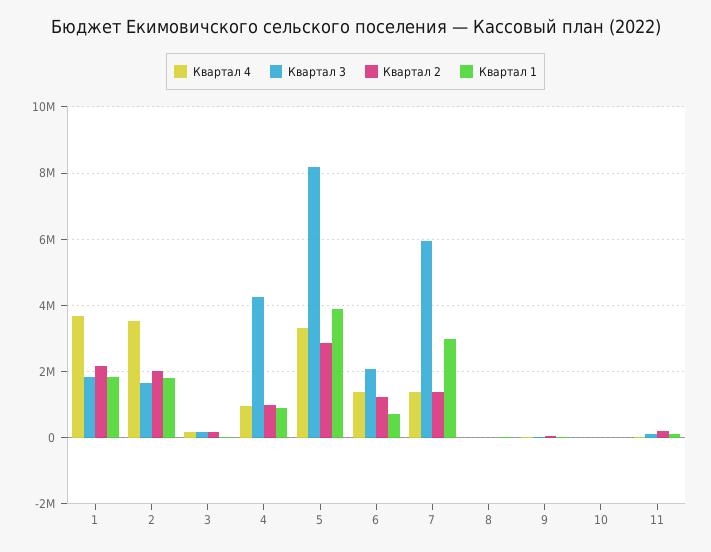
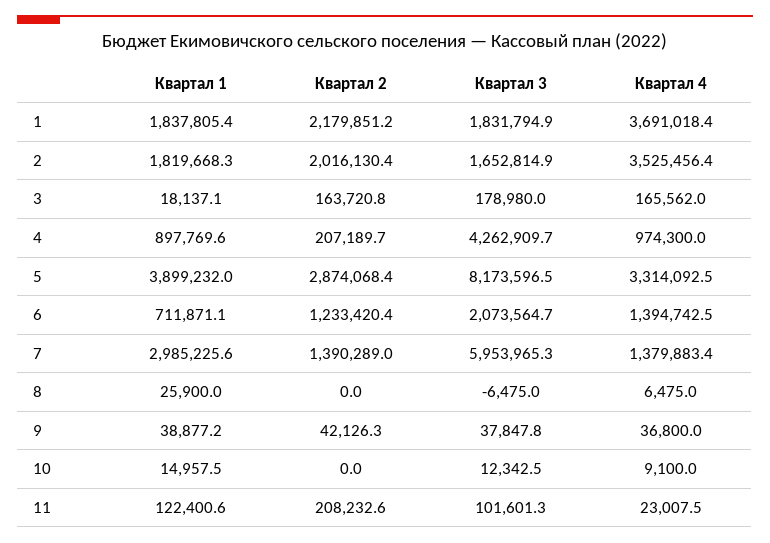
  {
    "Квартал 4": {
      "1": 3691018.4,
      "2": 3525456.4,
      "3": 165562,
      "4": 974300,
      "5": 3314092.5,
      "6": 1394742.5,
      "7": 1379883.4,
      "8": 6475,
      "9": 36800,
      "10": 9100,
      "11": 23007.5
    },
    "Квартал 3": {
      "1": 1831794.9,
      "2": 1652814.9,
      "3": 178980,
      "4": 4262909.7,
      "5": 8173596.5,
      "6": 2073564.7,
      "7": 5953965.3,
      "8": -6475,
      "9": 37847.8,
      "10": 12342.5,
      "11": 101601.3
    },
    "Квартал 2": {
      "1": 2179851.2,
      "2": 2016130.4,
      "3": 163720.8,
-     "4": 1000000,
+     "4": 207189.7,
      "5": 2874068.4,
      "6": 1233420.4,
      "7": 1390289,
      "8": 0,
      "9": 42126.3,
      "10": 0,
      "11": 208232.6
    },
    "Квартал 1": {
      "1": 1837805.4,
      "2": 1819668.3,
      "3": 18137.1,
      "4": 897769.6,
      "5": 3899232,
      "6": 711871.1,
      "7": 2985225.6,
      "8": 25900,
      "9": 38877.2,
      "10": 14957.5,
      "11": 122400.6
    }
  }

